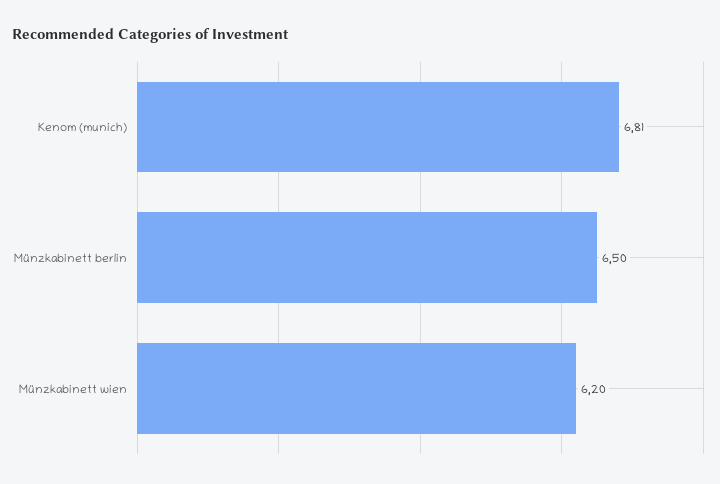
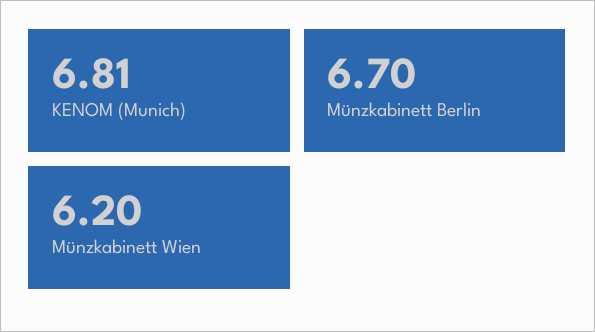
  {
    "Kenom (munich)": 6.81,
-   "Münzkabinett berlin": 6.5,
+   "Münzkabinett berlin": 6.7,
    "Münzkabinett wien": 6.2
  }

